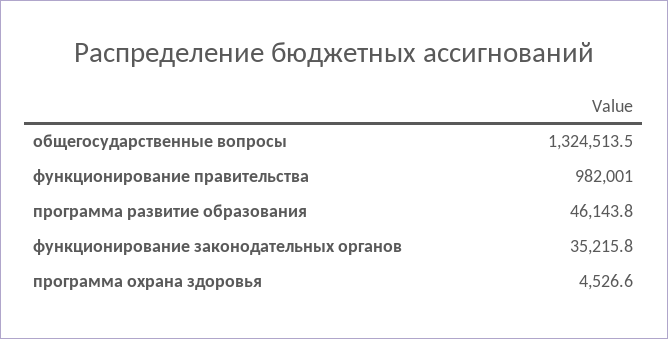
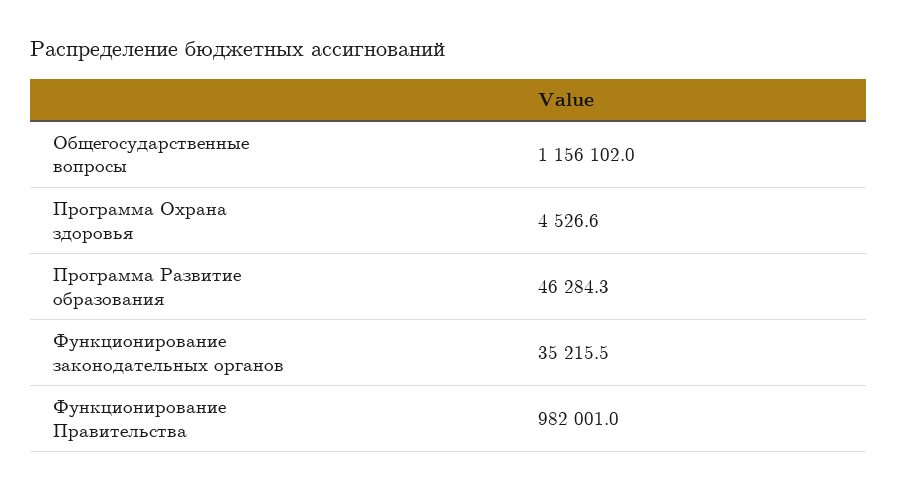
  {
-   "общегосударственные вопросы": 1324513.5,
+   "общегосударственные вопросы": 1156102,
    "функционирование правительства": 982001,
-   "программа развитие образования": 46143.8,
+   "программа развитие образования": 46284.3,
-   "функционирование законодательных органов": 35215.8,
+   "функционирование законодательных органов": 35215.5,
    "программа охрана здоровья": 4526.6
  }

